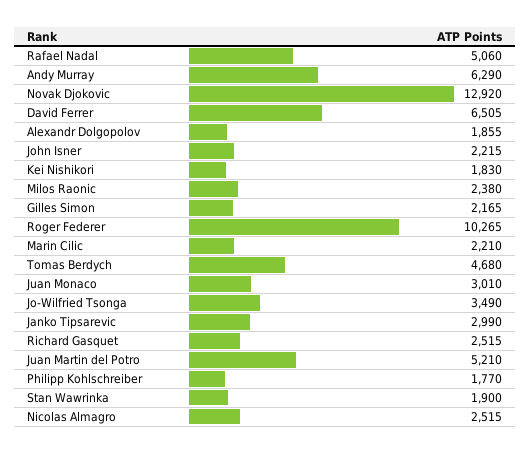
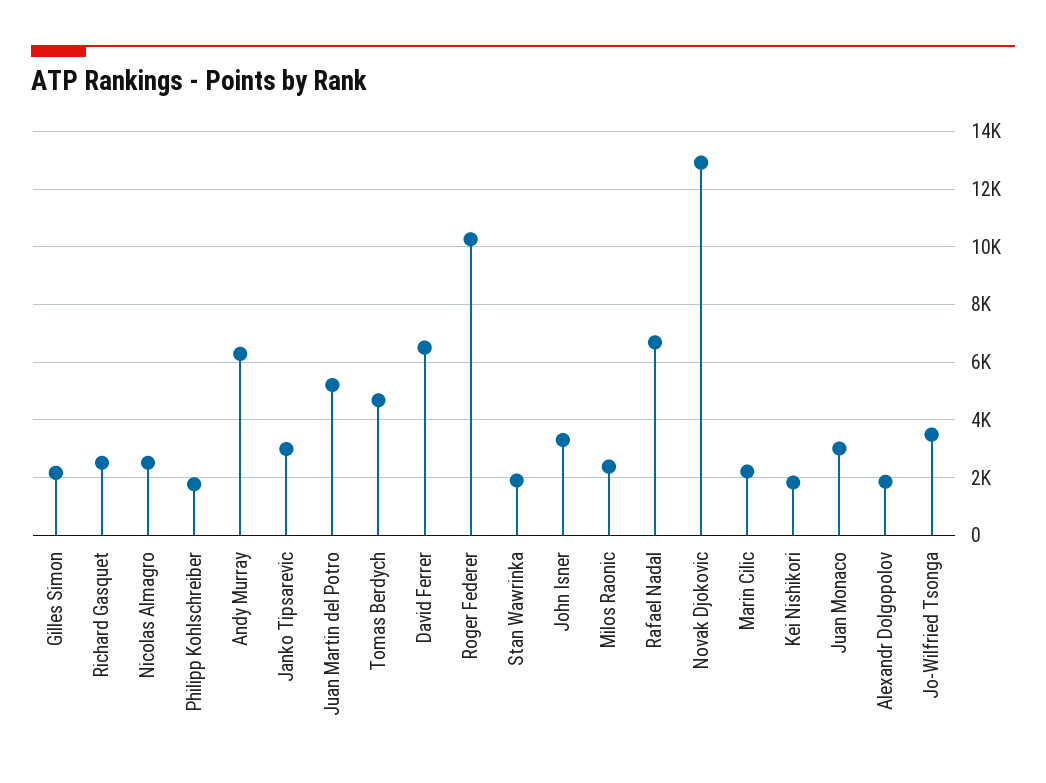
  {
-   "Rafael Nadal": 5060,
+   "Rafael Nadal": 6750,
    "Andy Murray": 6290,
    "Novak Djokovic": 12920,
    "David Ferrer": 6505,
    "Alexandr Dolgopolov": 1855,
-   "John Isner": 2215,
+   "John Isner": 3250,
    "Kei Nishikori": 1830,
    "Milos Raonic": 2380,
    "Gilles Simon": 2165,
    "Roger Federer": 10265,
    "Marin Cilic": 2210,
    "Tomas Berdych": 4680,
    "Juan Monaco": 3010,
    "Jo-Wilfried Tsonga": 3490,
    "Janko Tipsarevic": 2990,
    "Richard Gasquet": 2515,
    "Juan Martin del Potro": 5210,
    "Philipp Kohlschreiber": 1770,
    "Stan Wawrinka": 1900,
    "Nicolas Almagro": 2515
  }

